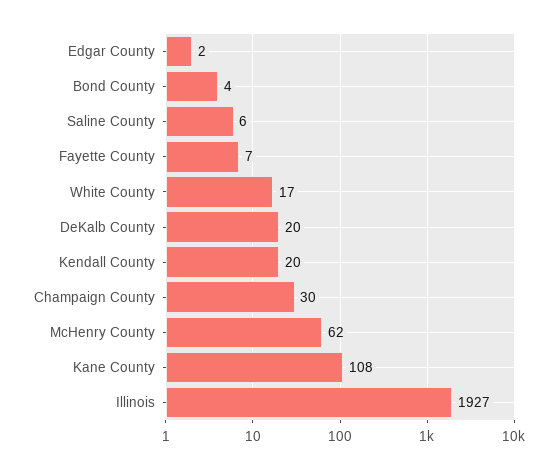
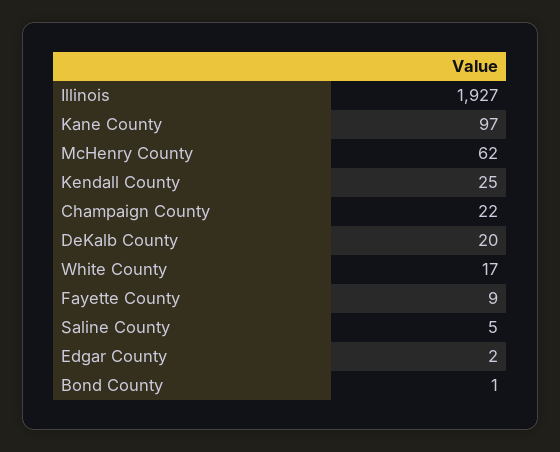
  {
    "Edgar County": 2,
-   "Bond County": 4,
+   "Bond County": 1,
-   "Saline County": 6,
+   "Saline County": 5,
-   "Fayette County": 7,
+   "Fayette County": 9,
    "White County": 17,
    "DeKalb County": 20,
-   "Kendall County": 20,
+   "Kendall County": 25,
-   "Champaign County": 30,
+   "Champaign County": 22,
    "McHenry County": 62,
-   "Kane County": 108,
+   "Kane County": 97,
    "Illinois": 1927
  }

